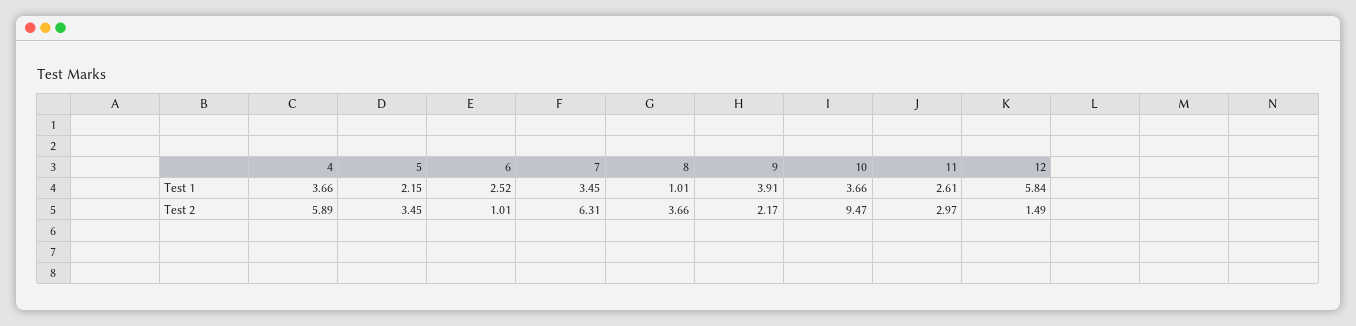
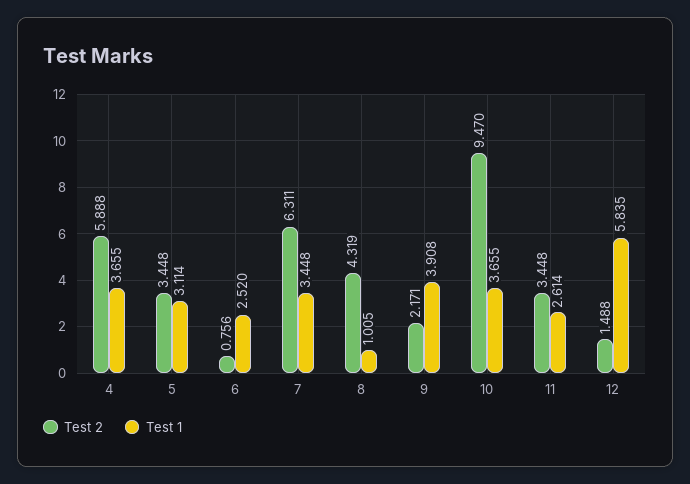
  {
    "Test 1": {
      "4": 3.655,
-     "5": 2.15,
+     "5": 3.114,
      "6": 2.52,
      "7": 3.448,
      "8": 1.005,
      "9": 3.908,
      "10": 3.655,
      "11": 2.614,
      "12": 5.835
    },
    "Test 2": {
      "4": 5.888,
      "5": 3.448,
-     "6": 1.01,
+     "6": 0.756,
      "7": 6.311,
-     "8": 3.66,
+     "8": 4.319,
      "9": 2.171,
      "10": 9.47,
-     "11": 2.97,
+     "11": 3.448,
      "12": 1.488
    }
  }

